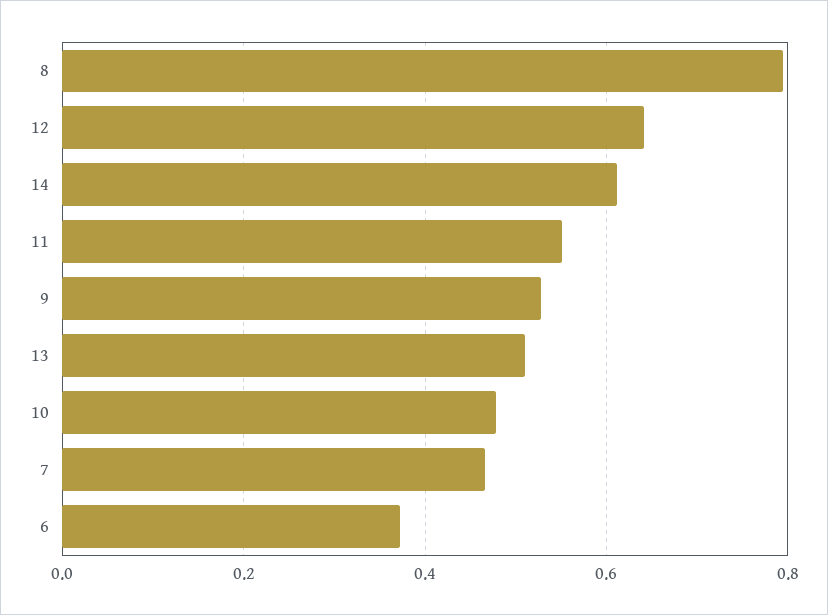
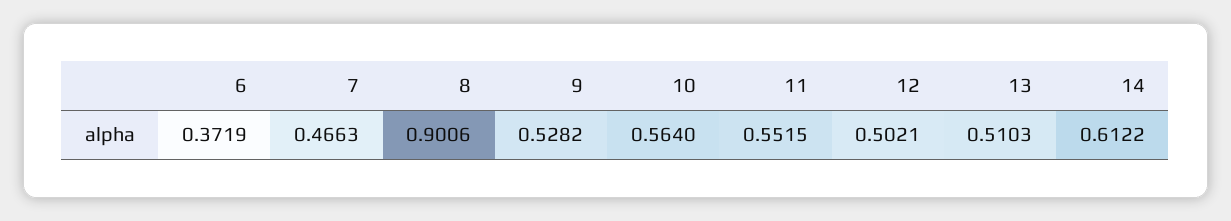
  {
-   "8": 0.8,
+   "8": 0.9006,
-   "12": 0.64,
+   "12": 0.5021,
    "14": 0.6122,
    "11": 0.5515,
    "9": 0.5282,
    "13": 0.5103,
-   "10": 0.48,
+   "10": 0.564,
    "7": 0.4663,
    "6": 0.3719
  }

